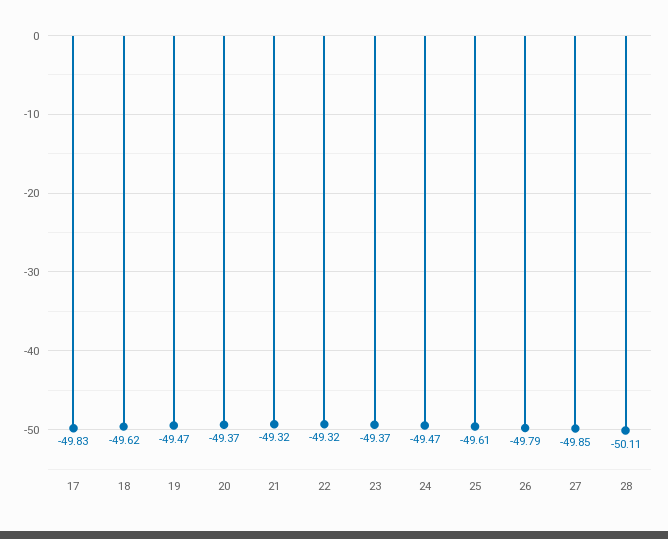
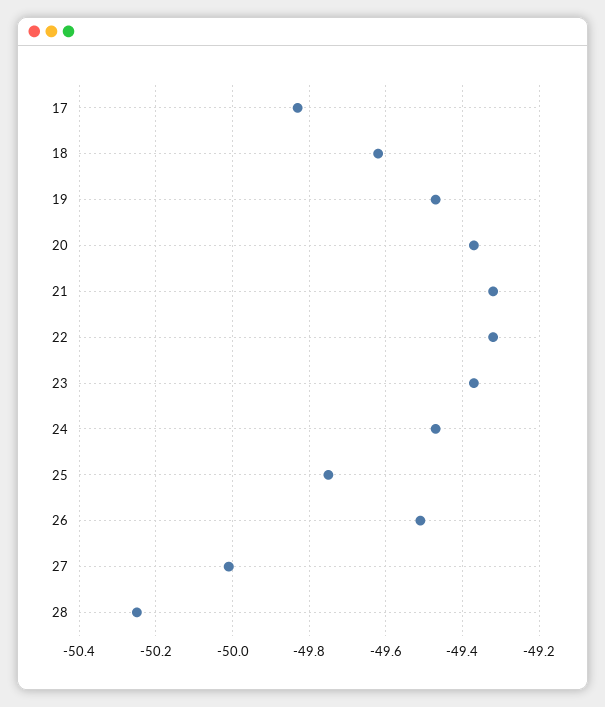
  {
    "17": -49.83,
    "18": -49.62,
    "19": -49.47,
    "20": -49.37,
    "21": -49.32,
    "22": -49.32,
    "23": -49.37,
    "24": -49.47,
-   "25": -49.61,
+   "25": -49.75,
-   "26": -49.79,
+   "26": -49.5,
-   "27": -49.85,
+   "27": -50,
-   "28": -50.11
+   "28": -50.25
  }

